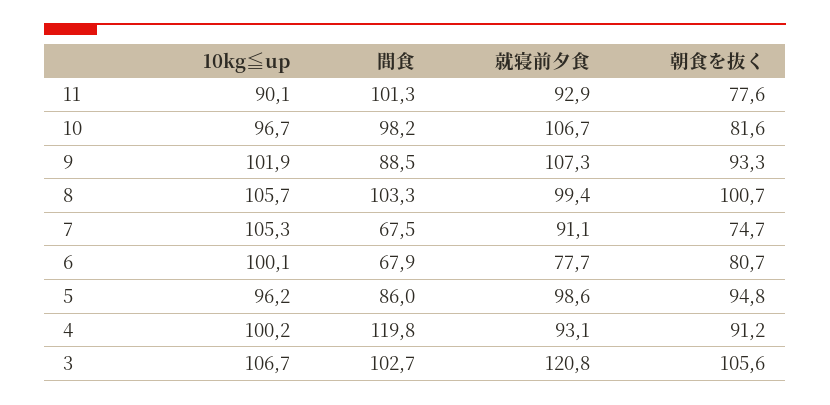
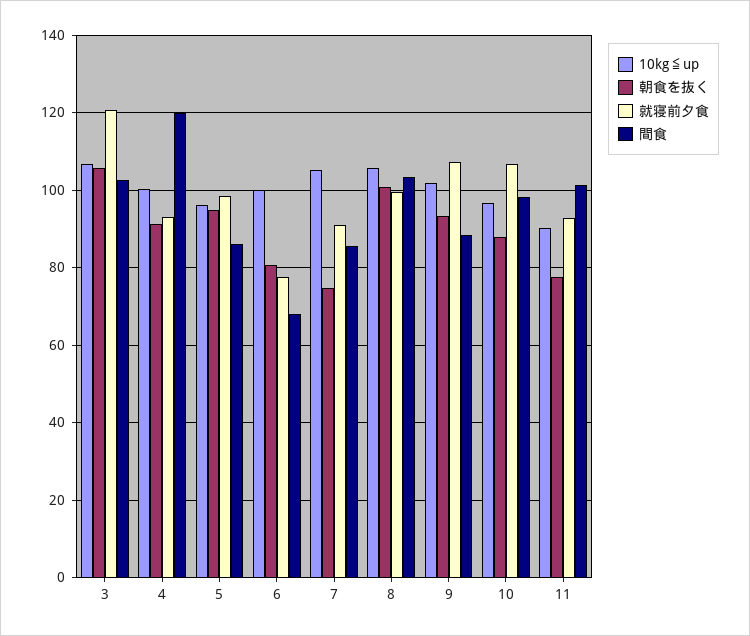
  {
    "10kg≦up": {
      "11": 90.1,
      "10": 96.7,
      "9": 101.9,
      "8": 105.7,
      "7": 105.3,
      "6": 100.1,
      "5": 96.2,
      "4": 100.2,
      "3": 106.7
    },
    "間食": {
      "11": 101.3,
      "10": 98.2,
      "9": 88.5,
      "8": 103.3,
-     "7": 67.5,
+     "7": 86,
      "6": 67.9,
      "5": 86,
      "4": 119.8,
      "3": 102.7
    },
    "就寝前夕食": {
      "11": 92.9,
      "10": 106.7,
      "9": 107.3,
      "8": 99.4,
      "7": 91.1,
      "6": 77.7,
      "5": 98.6,
      "4": 93.1,
      "3": 120.8
    },
    "朝食を抜く": {
      "11": 77.6,
-     "10": 81.6,
+     "10": 88,
      "9": 93.3,
      "8": 100.7,
      "7": 74.7,
      "6": 80.7,
      "5": 94.8,
      "4": 91.2,
      "3": 105.6
    }
  }

